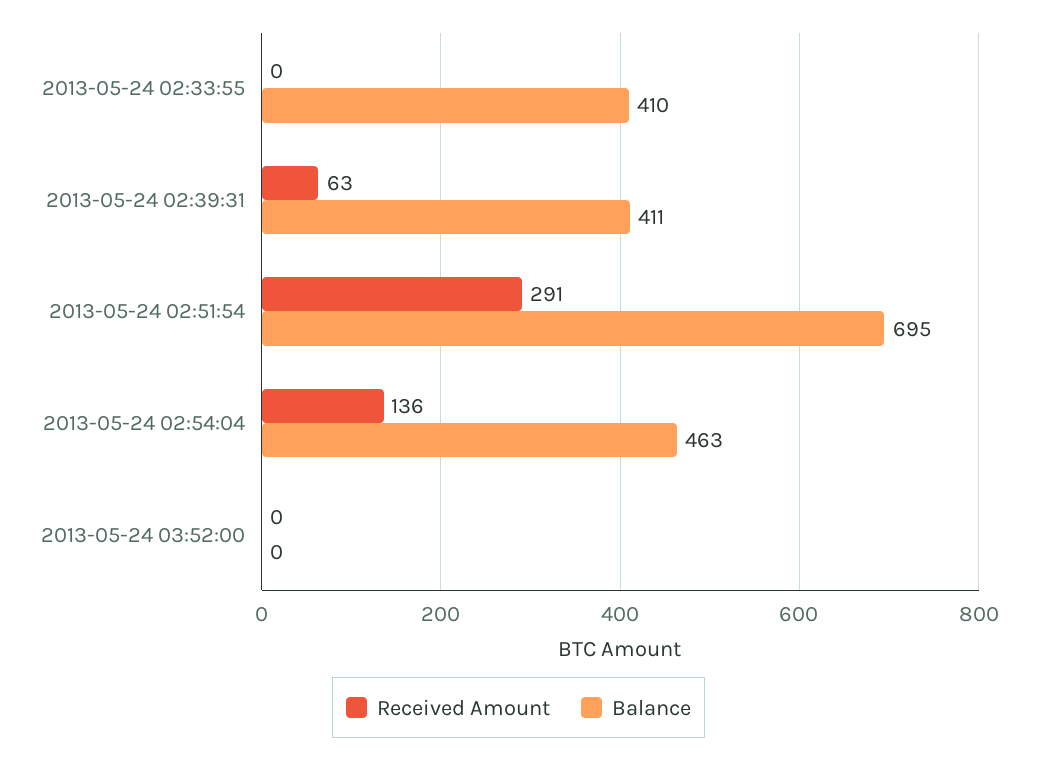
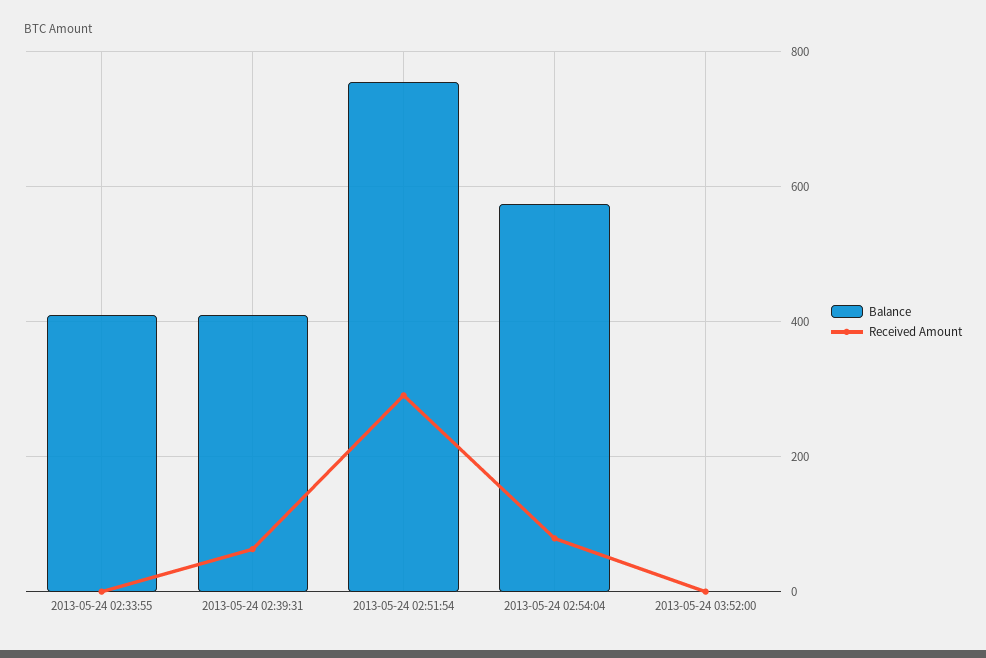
  {
    "Received Amount": {
      "2013-05-24 02:33:55": 0,
      "2013-05-24 02:39:31": 63,
      "2013-05-24 02:51:54": 291,
-     "2013-05-24 02:54:04": 136,
+     "2013-05-24 02:54:04": 80,
      "2013-05-24 03:52:00": 0
    },
    "Balance": {
      "2013-05-24 02:33:55": 410,
      "2013-05-24 02:39:31": 411,
-     "2013-05-24 02:51:54": 695,
+     "2013-05-24 02:51:54": 760,
-     "2013-05-24 02:54:04": 463,
+     "2013-05-24 02:54:04": 580,
      "2013-05-24 03:52:00": 0
    }
  }

